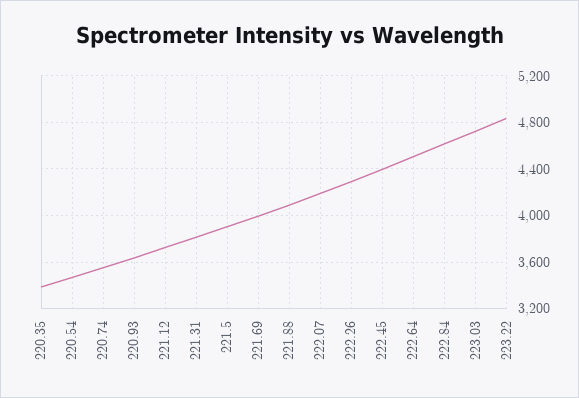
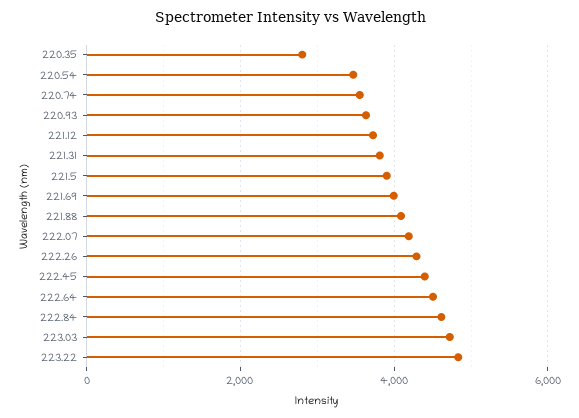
  {
-   "220.35": 3400,
+   "220.35": 2800,
    "220.54": 3500,
    "220.74": 3600,
    "220.93": 3600,
    "221.12": 3700,
    "221.31": 3800,
    "221.5": 3900,
    "221.69": 4000,
    "221.88": 4100,
    "222.07": 4200,
    "222.26": 4300,
    "222.45": 4400,
    "222.64": 4500,
    "222.84": 4600,
    "223.03": 4700,
    "223.22": 4800
  }

